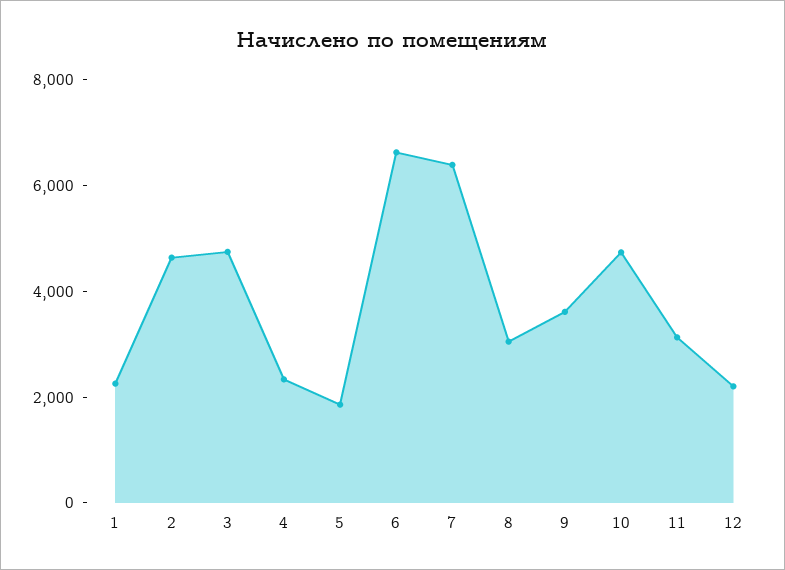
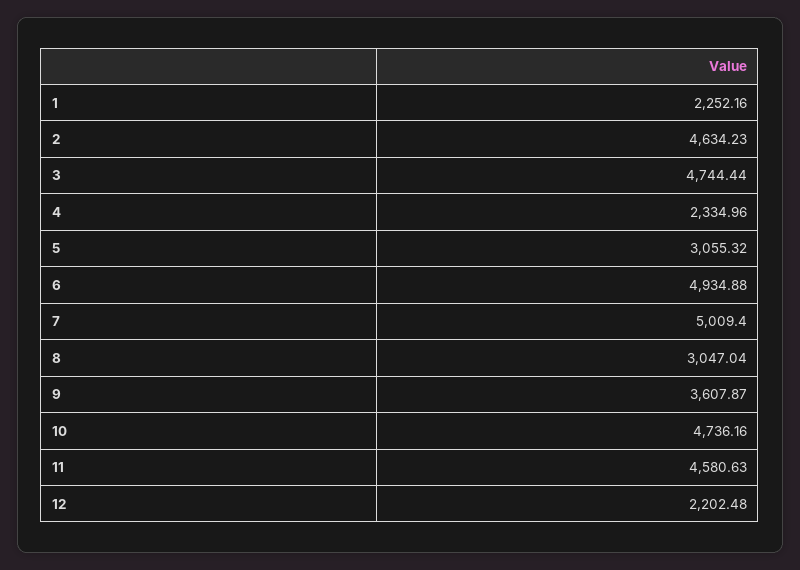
  {
    "1": 2252.16,
    "2": 4634.23,
    "3": 4744.44,
    "4": 2334.96,
-   "5": 2000,
+   "5": 3055.32,
-   "6": 6500,
+   "6": 4934.88,
-   "7": 6500,
+   "7": 5009.4,
    "8": 3047.04,
    "9": 3607.87,
    "10": 4736.16,
-   "11": 3000,
+   "11": 4580.63,
    "12": 2202.48
  }

